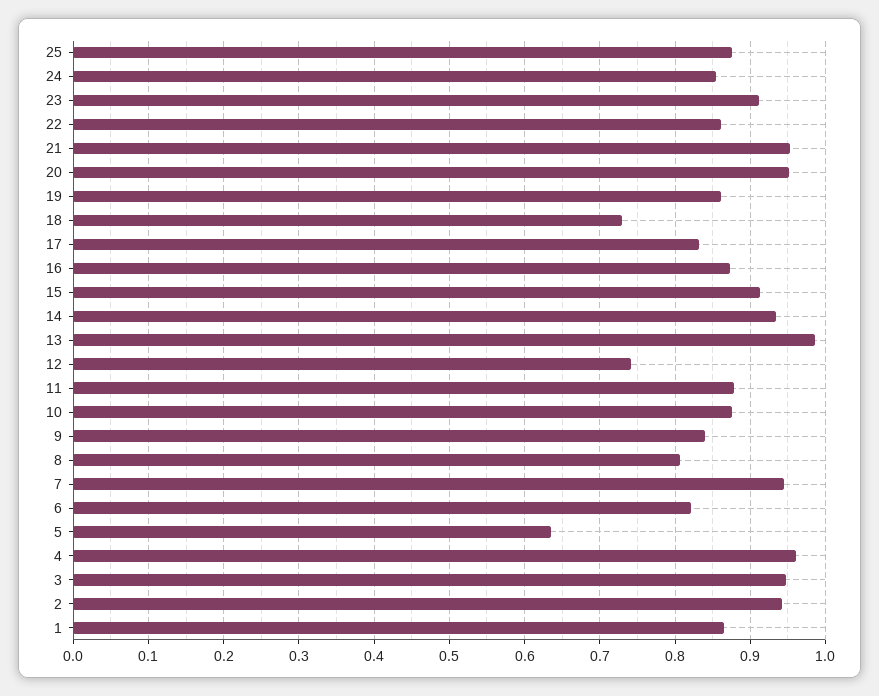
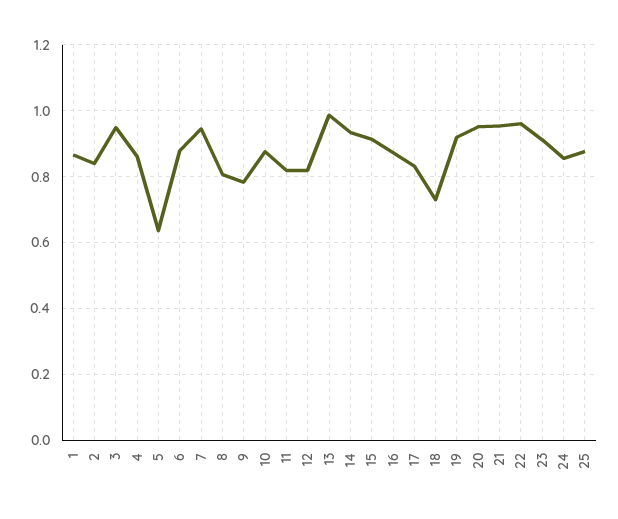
  {
    "25": 0.88,
    "24": 0.86,
    "23": 0.91,
-   "22": 0.86,
+   "22": 0.96,
    "21": 0.95,
    "20": 0.95,
-   "19": 0.86,
+   "19": 0.92,
    "18": 0.73,
    "17": 0.83,
    "16": 0.87,
    "15": 0.91,
    "14": 0.93,
    "13": 0.99,
-   "12": 0.74,
+   "12": 0.82,
-   "11": 0.88,
+   "11": 0.82,
    "10": 0.88,
-   "9": 0.84,
+   "9": 0.78,
    "8": 0.81,
    "7": 0.94,
-   "6": 0.82,
+   "6": 0.88,
    "5": 0.64,
-   "4": 0.96,
+   "4": 0.86,
    "3": 0.95,
-   "2": 0.94,
+   "2": 0.84,
    "1": 0.87
  }

